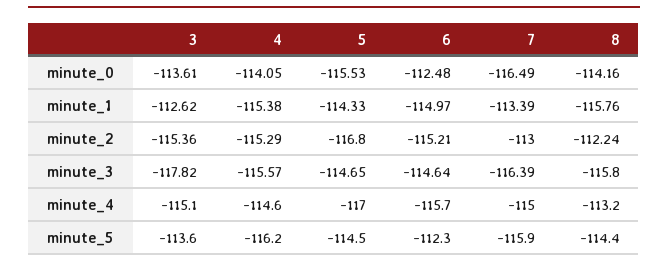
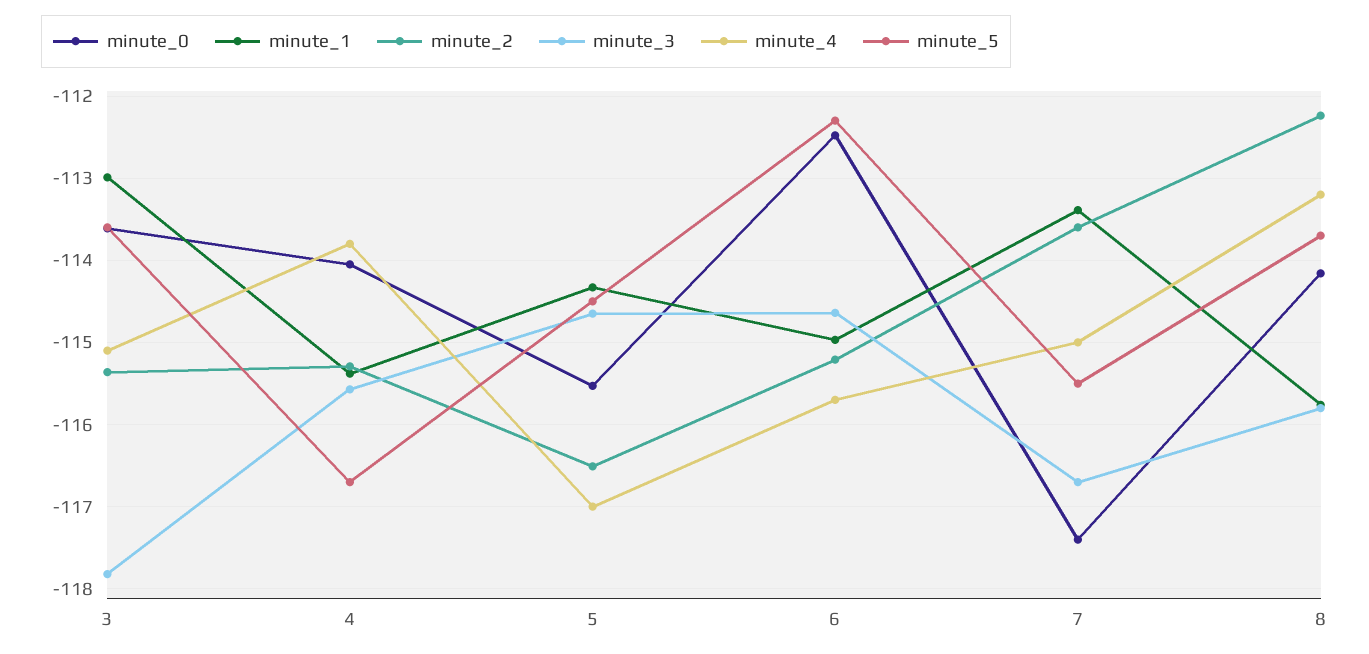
  {
    "minute_0": {
      "3": -113.61,
      "4": -114.05,
      "5": -115.53,
      "6": -112.48,
-     "7": -116.49,
+     "7": -117.4,
      "8": -114.16
    },
    "minute_1": {
-     "3": -112.62,
+     "3": -113,
      "4": -115.38,
      "5": -114.33,
      "6": -114.97,
      "7": -113.39,
      "8": -115.76
    },
    "minute_2": {
      "3": -115.36,
      "4": -115.29,
-     "5": -116.8,
+     "5": -116.5,
      "6": -115.21,
-     "7": -113,
+     "7": -113.6,
      "8": -112.24
    },
    "minute_3": {
      "3": -117.82,
      "4": -115.57,
      "5": -114.65,
      "6": -114.64,
-     "7": -116.39,
+     "7": -116.7,
      "8": -115.8
    },
    "minute_4": {
      "3": -115.1,
-     "4": -114.6,
+     "4": -113.8,
      "5": -117,
      "6": -115.7,
      "7": -115,
      "8": -113.2
    },
    "minute_5": {
      "3": -113.6,
-     "4": -116.2,
+     "4": -116.7,
      "5": -114.5,
      "6": -112.3,
-     "7": -115.9,
+     "7": -115.5,
-     "8": -114.4
+     "8": -113.7
    }
  }

